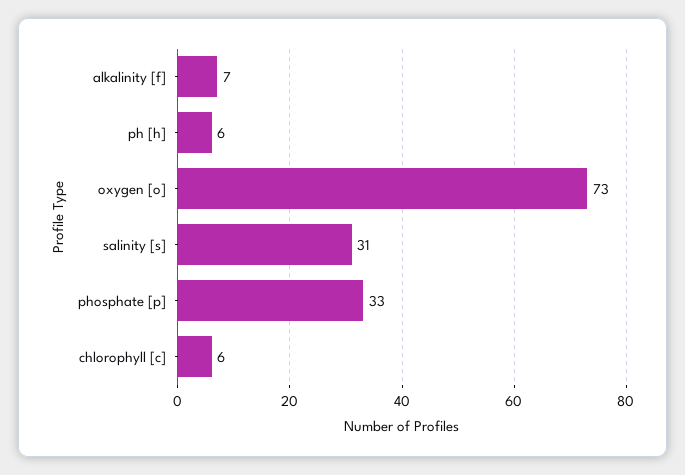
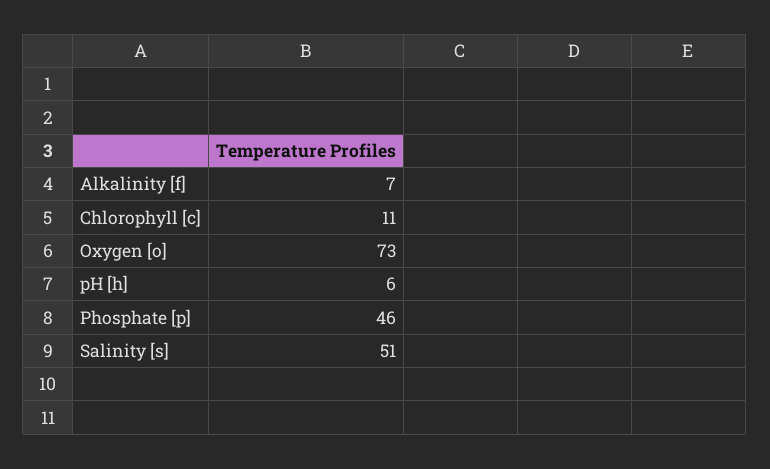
  {
    "alkalinity [f]": 7,
    "ph [h]": 6,
    "oxygen [o]": 73,
-   "salinity [s]": 31,
+   "salinity [s]": 51,
-   "phosphate [p]": 33,
+   "phosphate [p]": 46,
-   "chlorophyll [c]": 6
+   "chlorophyll [c]": 11
  }

